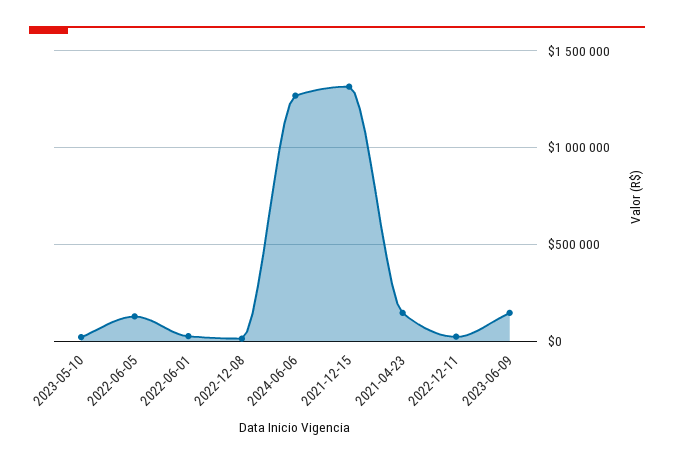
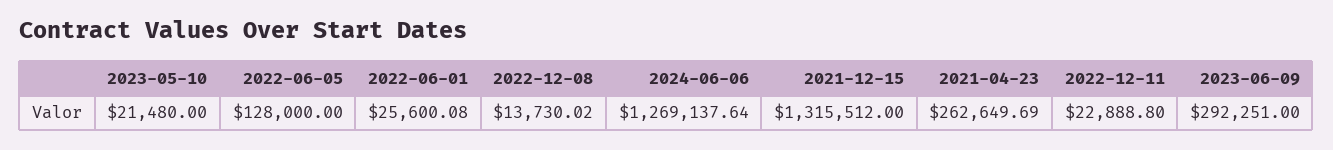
  {
    "2023-05-10": 21480,
    "2022-06-05": 128000,
    "2022-06-01": 25600.08,
    "2022-12-08": 13730.02,
    "2024-06-06": 1269137.64,
    "2021-12-15": 1315512,
-   "2021-04-23": 150000,
+   "2021-04-23": 262649.69,
    "2022-12-11": 22888.8,
-   "2023-06-09": 150000
+   "2023-06-09": 292251
  }

